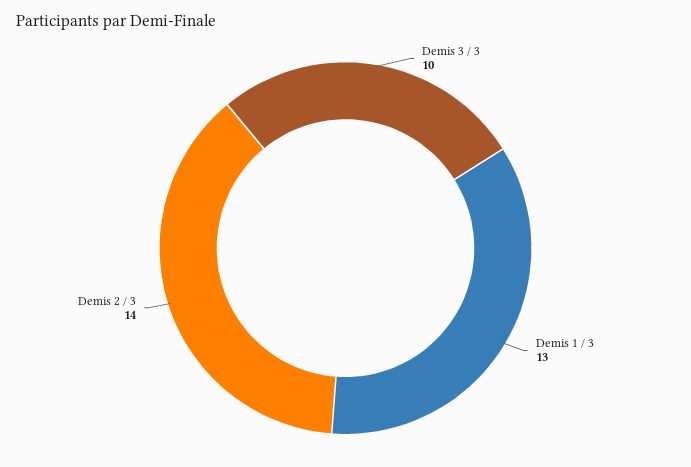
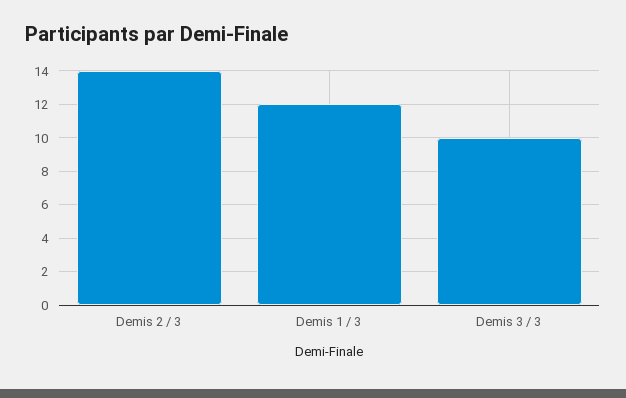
  {
    "Demis 3 / 3": 10,
-   "Demis 1 / 3": 13,
+   "Demis 1 / 3": 12,
    "Demis 2 / 3": 14
  }

